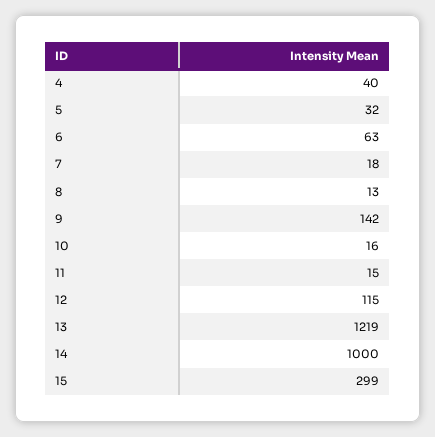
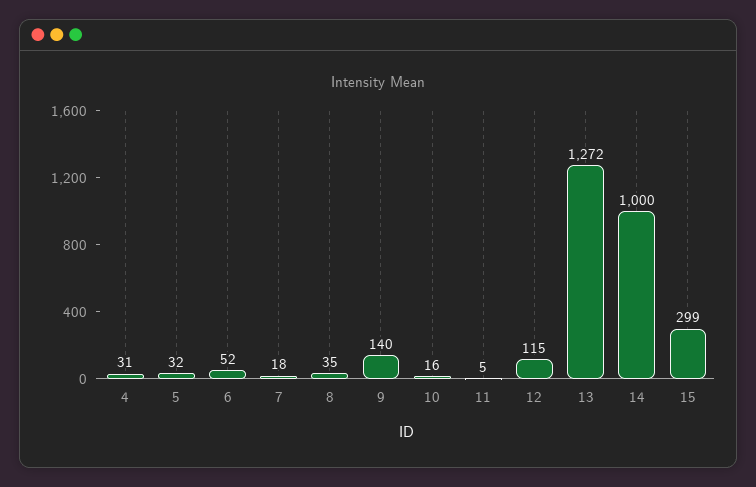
  {
-   "4": 40,
+   "4": 31,
    "5": 32,
-   "6": 63,
+   "6": 52,
    "7": 18,
-   "8": 13,
+   "8": 35,
-   "9": 142,
+   "9": 140,
    "10": 16,
-   "11": 15,
+   "11": 5,
    "12": 115,
-   "13": 1219,
+   "13": 1272,
    "14": 1000,
    "15": 299
  }

